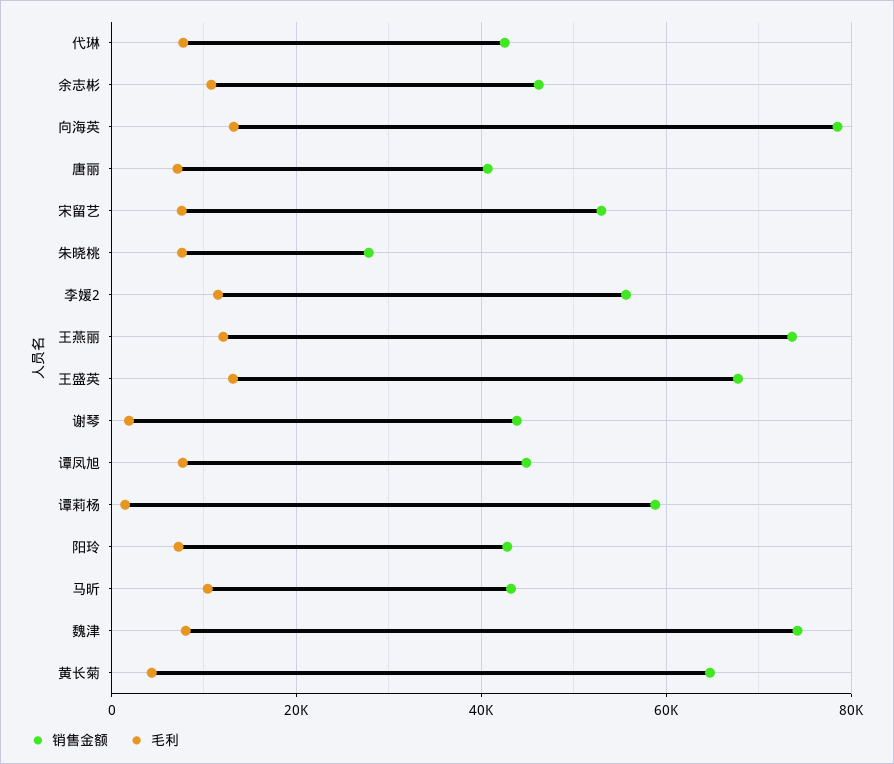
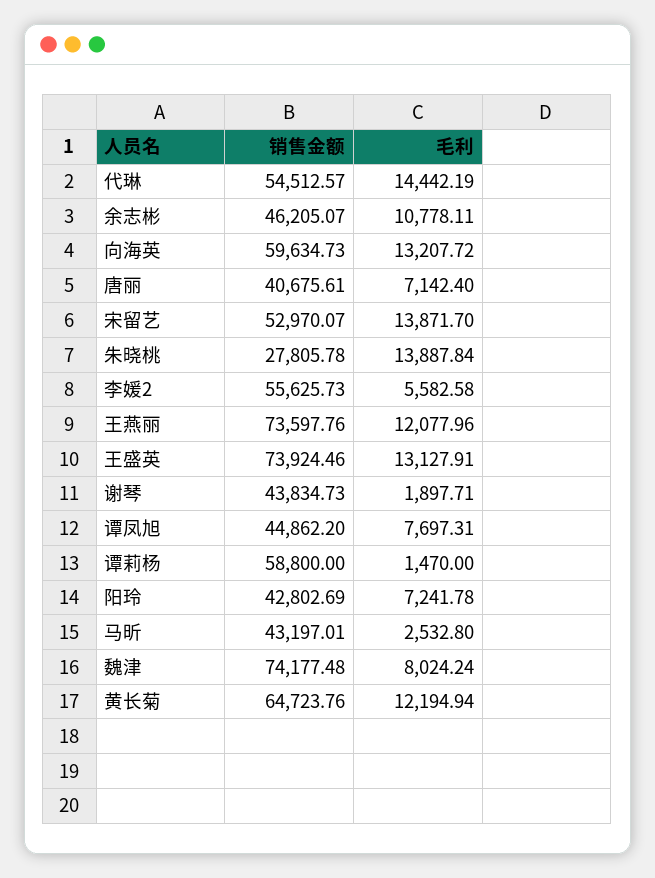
  {
    "销售金额": {
-     "代琳": 42000,
+     "代琳": 54512.57,
      "余志彬": 46205.07,
-     "向海英": 78000,
+     "向海英": 59634.73,
      "唐丽": 40675.61,
      "宋留艺": 52970.07,
      "朱晓桃": 27805.78,
      "李媛2": 55625.73,
      "王燕丽": 73597.76,
-     "王盛英": 68000,
+     "王盛英": 73924.46,
      "谢琴": 43834.73,
      "谭凤旭": 44862.2,
      "谭莉杨": 58800,
      "阳玲": 42802.69,
      "马昕": 43197.01,
      "魏津": 74177.48,
      "黄长菊": 64723.76
    },
    "毛利": {
-     "代琳": 8000,
+     "代琳": 14442.19,
      "余志彬": 10778.11,
      "向海英": 13207.72,
      "唐丽": 7142.4,
-     "宋留艺": 8000,
+     "宋留艺": 13871.7,
-     "朱晓桃": 8000,
+     "朱晓桃": 13887.84,
-     "李媛2": 12000,
+     "李媛2": 5582.58,
      "王燕丽": 12077.96,
      "王盛英": 13127.91,
      "谢琴": 1897.71,
      "谭凤旭": 7697.31,
      "谭莉杨": 1470,
      "阳玲": 7241.78,
-     "马昕": 10000,
+     "马昕": 2532.8,
      "魏津": 8024.24,
-     "黄长菊": 4000
+     "黄长菊": 12194.94
    }
  }

